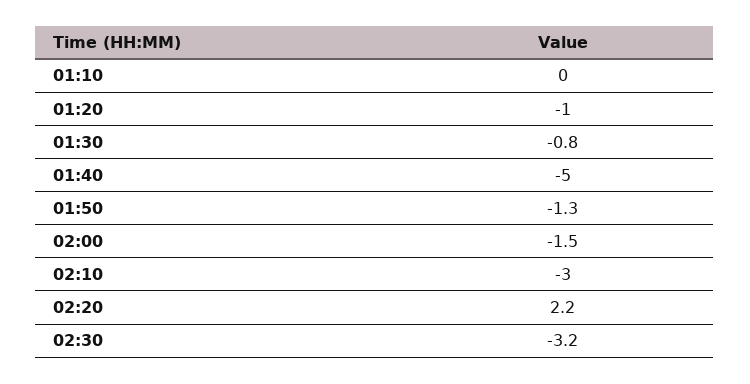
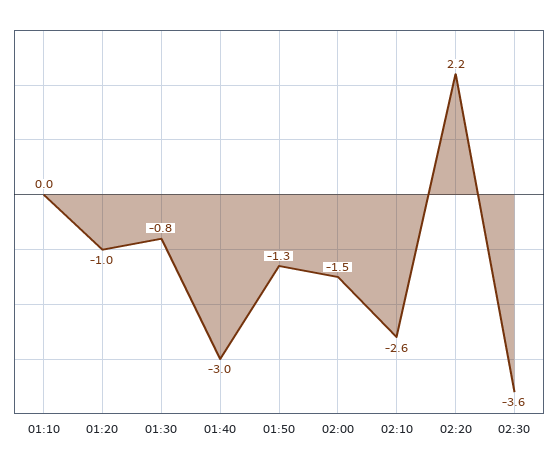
  {
    "01:10": 0,
    "01:20": -1,
    "01:30": -0.8,
-   "01:40": -5,
+   "01:40": -3,
    "01:50": -1.3,
    "02:00": -1.5,
-   "02:10": -3,
+   "02:10": -2.6,
    "02:20": 2.2,
-   "02:30": -3.2
+   "02:30": -3.6
  }

